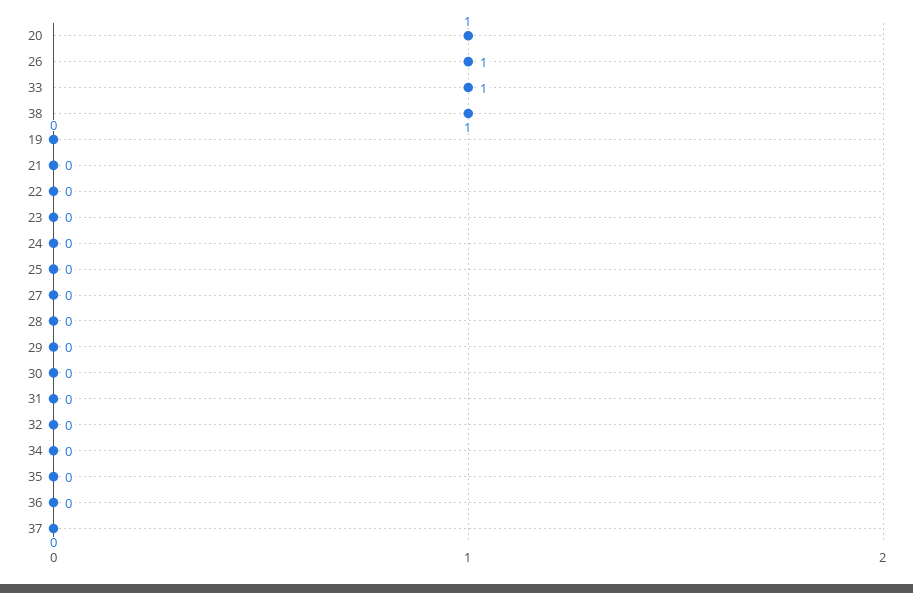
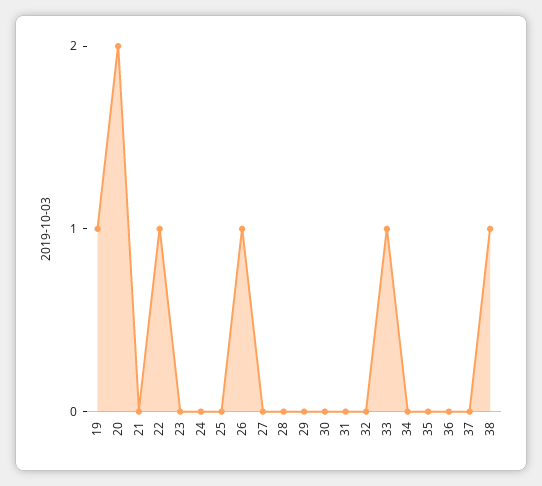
  {
-   "20": 1,
+   "20": 2,
    "26": 1,
    "33": 1,
    "38": 1,
-   "19": 0,
+   "19": 1,
    "21": 0,
-   "22": 0,
+   "22": 1,
    "23": 0,
    "24": 0,
    "25": 0,
    "27": 0,
    "28": 0,
    "29": 0,
    "30": 0,
    "31": 0,
    "32": 0,
    "34": 0,
    "35": 0,
    "36": 0,
    "37": 0
  }

